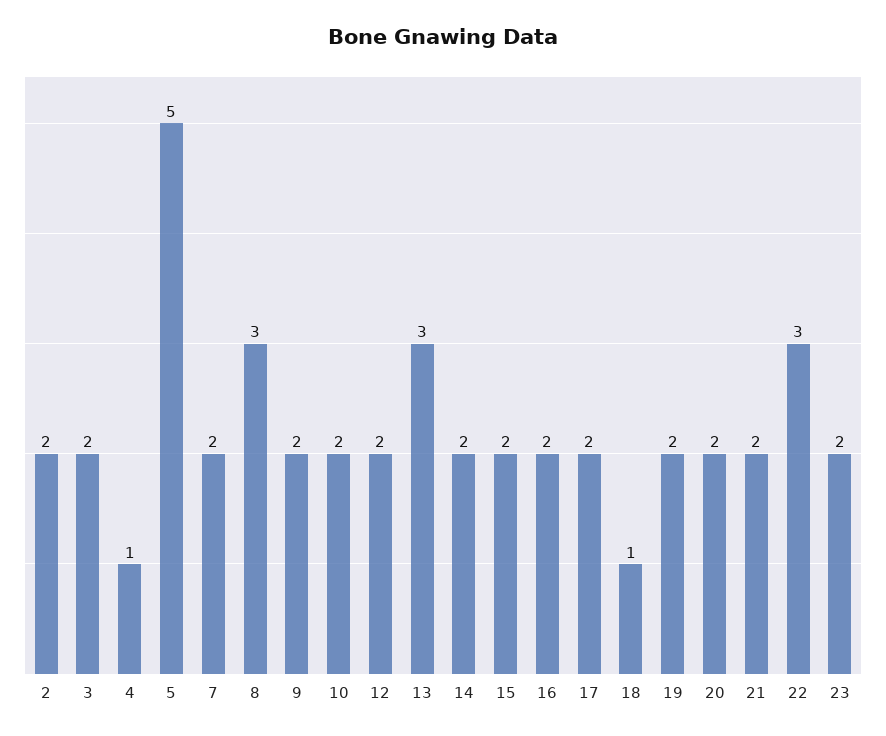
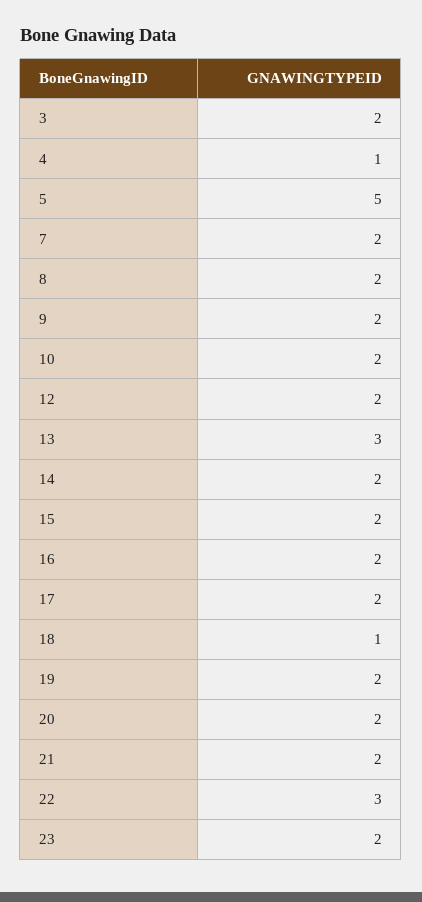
  {
-   "2": 2,
    "3": 2,
    "4": 1,
    "5": 5,
    "7": 2,
-   "8": 3,
+   "8": 2,
    "9": 2,
    "10": 2,
    "12": 2,
    "13": 3,
    "14": 2,
    "15": 2,
    "16": 2,
    "17": 2,
    "18": 1,
    "19": 2,
    "20": 2,
    "21": 2,
    "22": 3,
    "23": 2
  }

